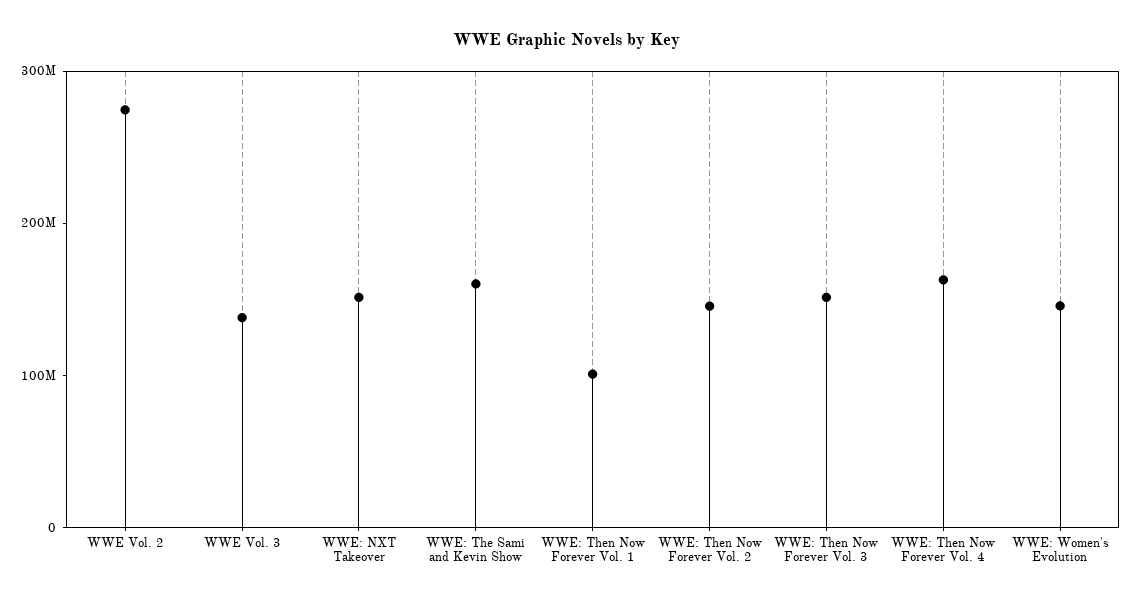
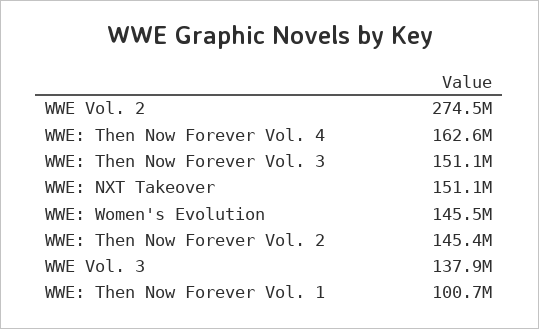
  {
    "WWE Vol. 2": 274500000,
    "WWE Vol. 3": 137900000,
    "WWE: NXT Takeover": 151100000,
-   "WWE: The Sami and Kevin Show": 160000000,
    "WWE: Then Now Forever Vol. 1": 100700000,
    "WWE: Then Now Forever Vol. 2": 145400000,
    "WWE: Then Now Forever Vol. 3": 151100000,
    "WWE: Then Now Forever Vol. 4": 162600000,
    "WWE: Women's Evolution": 145500000
  }

